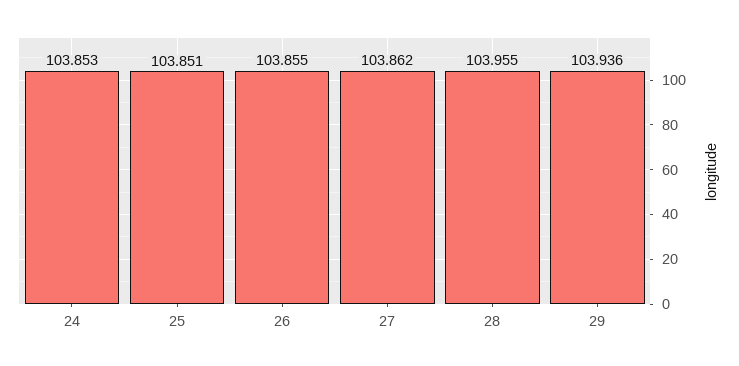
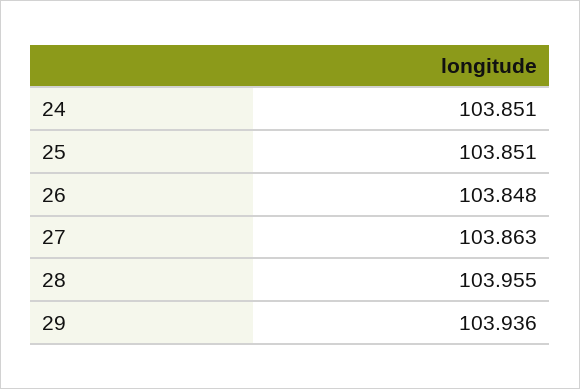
  {
-   "24": 103.853,
+   "24": 103.851,
    "25": 103.851,
-   "26": 103.855,
+   "26": 103.848,
-   "27": 103.862,
+   "27": 103.863,
    "28": 103.955,
    "29": 103.936
  }

